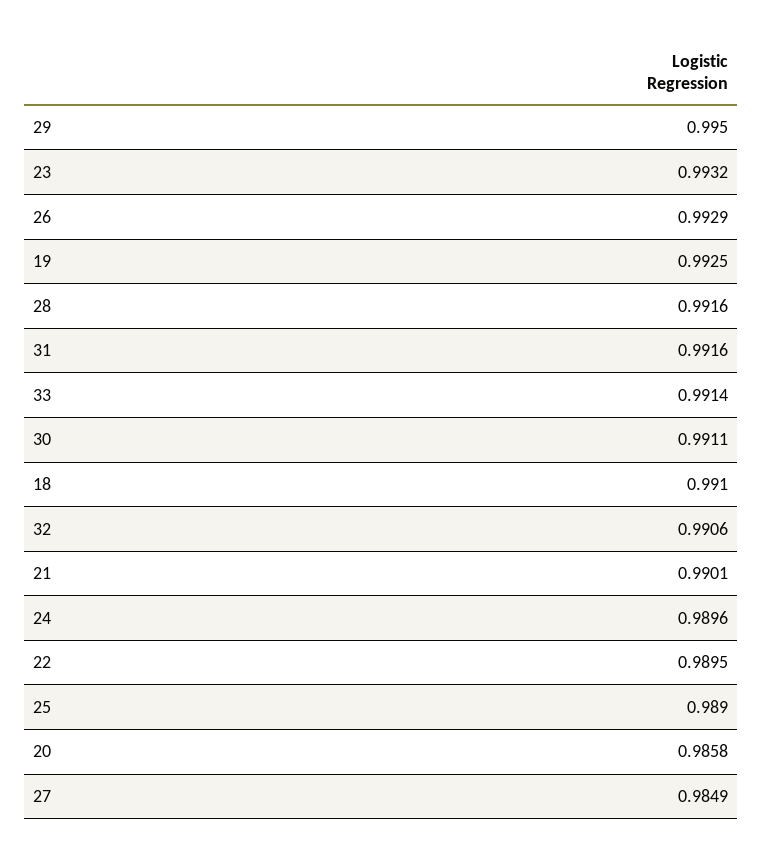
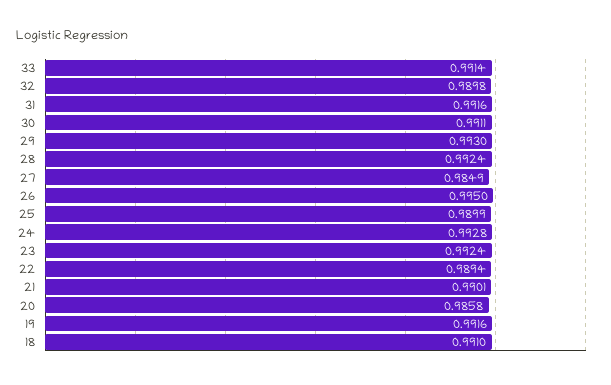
  {
-   "29": 0.995,
+   "29": 0.993,
-   "23": 0.9932,
+   "23": 0.9924,
-   "26": 0.9929,
+   "26": 0.995,
-   "19": 0.9925,
+   "19": 0.9916,
-   "28": 0.9916,
+   "28": 0.9924,
    "31": 0.9916,
    "33": 0.9914,
    "30": 0.9911,
    "18": 0.991,
-   "32": 0.9906,
+   "32": 0.9898,
    "21": 0.9901,
-   "24": 0.9896,
+   "24": 0.9928,
-   "22": 0.9895,
+   "22": 0.9894,
-   "25": 0.989,
+   "25": 0.9899,
    "20": 0.9858,
    "27": 0.9849
  }

